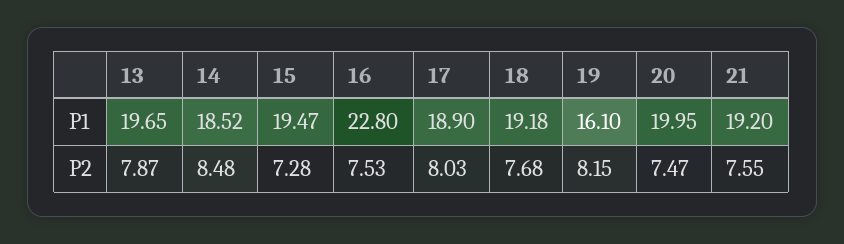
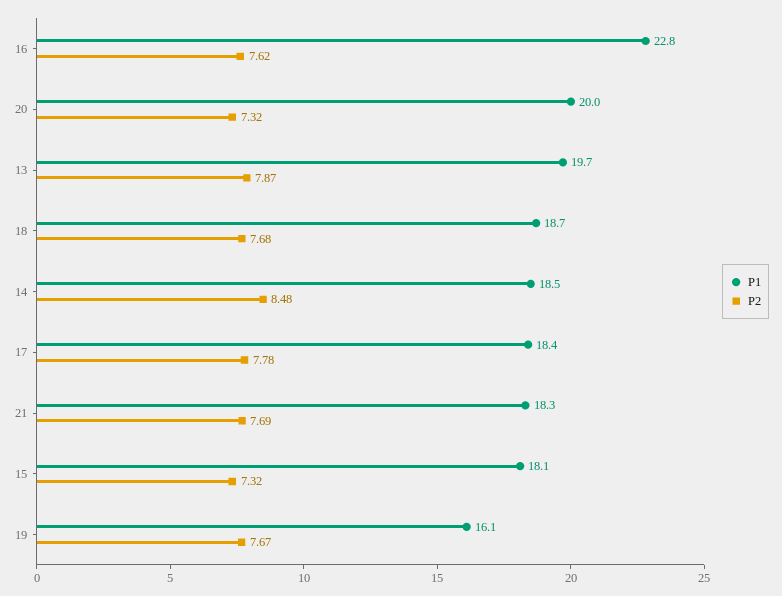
  {
    "P1": {
      "13": 19.65,
      "14": 18.52,
-     "15": 19.47,
+     "15": 18.1,
      "16": 22.8,
-     "17": 18.9,
+     "17": 18.4,
-     "18": 19.18,
+     "18": 18.7,
      "19": 16.1,
      "20": 19.95,
-     "21": 19.2
+     "21": 18.3
    },
    "P2": {
      "13": 7.87,
      "14": 8.48,
-     "15": 7.28,
+     "15": 7.32,
-     "16": 7.53,
+     "16": 7.62,
-     "17": 8.03,
+     "17": 7.78,
      "18": 7.68,
-     "19": 8.15,
+     "19": 7.67,
-     "20": 7.47,
+     "20": 7.32,
-     "21": 7.55
+     "21": 7.69
    }
  }

